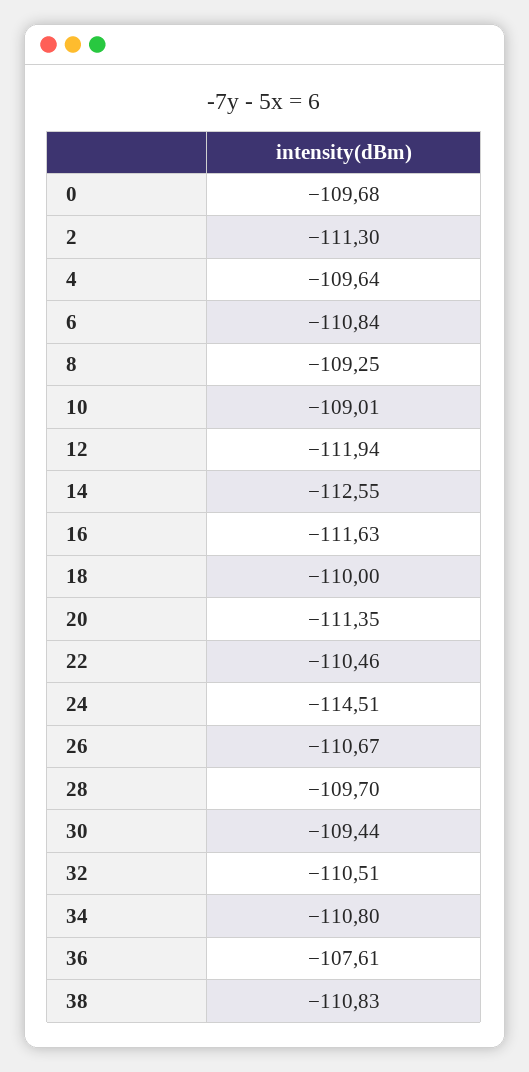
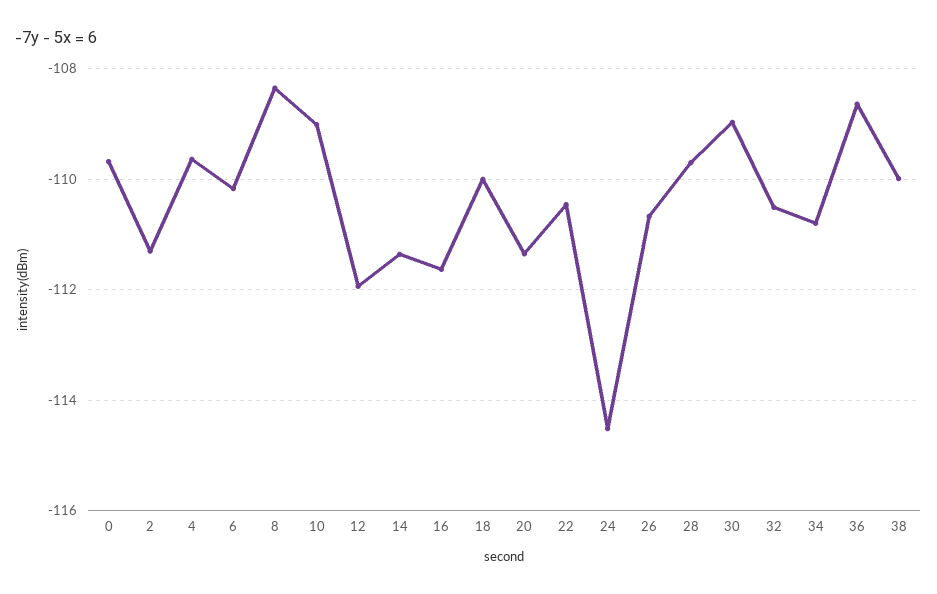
  {
    "0": -109.68,
    "2": -111.3,
    "4": -109.64,
-   "6": -110.84,
+   "6": -110.2,
-   "8": -109.25,
+   "8": -108.4,
    "10": -109.01,
    "12": -111.94,
-   "14": -112.55,
+   "14": -111.4,
    "16": -111.63,
    "18": -110,
    "20": -111.35,
    "22": -110.46,
    "24": -114.51,
    "26": -110.67,
    "28": -109.7,
-   "30": -109.44,
+   "30": -109,
    "32": -110.51,
    "34": -110.8,
-   "36": -107.61,
+   "36": -108.6,
-   "38": -110.83
+   "38": -110
  }

